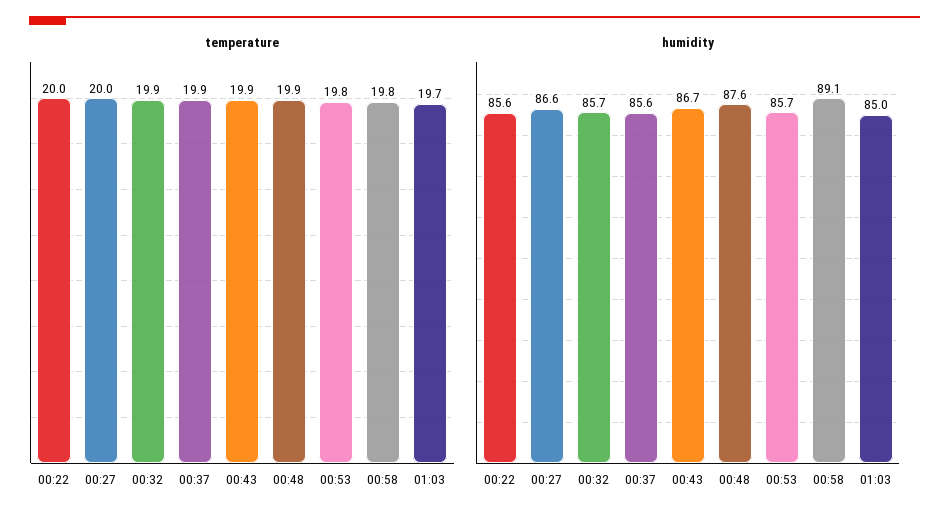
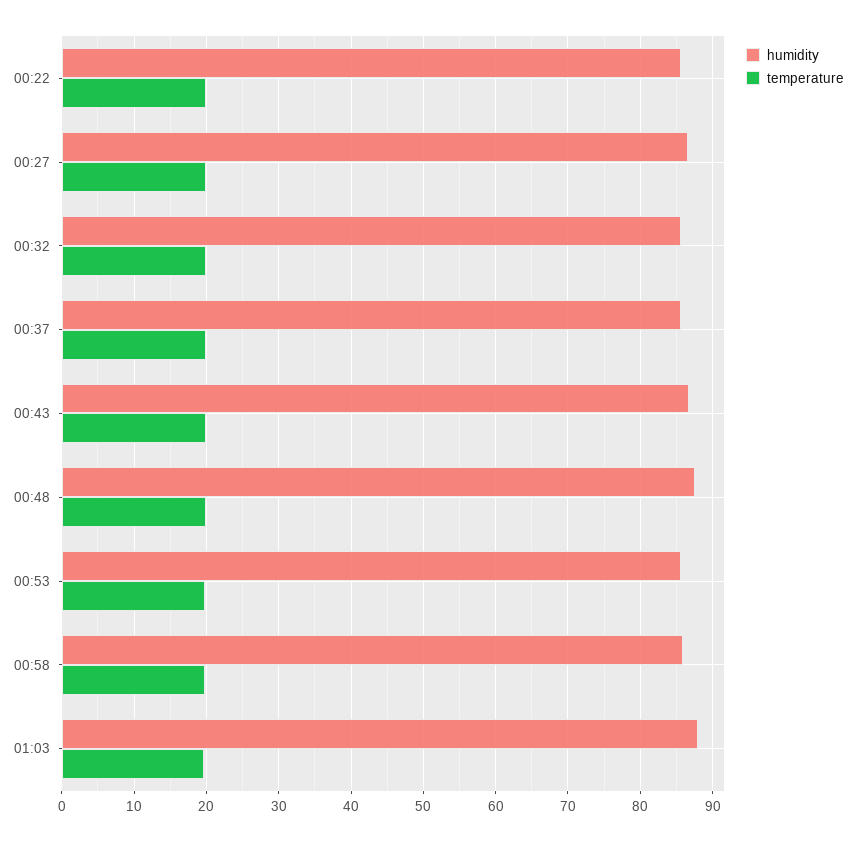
  {
    "temperature": {
      "00:22": 20,
      "00:27": 20,
      "00:32": 19.9,
      "00:37": 19.9,
      "00:43": 19.9,
      "00:48": 19.9,
      "00:53": 19.8,
      "00:58": 19.8,
      "01:03": 19.7
    },
    "humidity": {
      "00:22": 85.6,
      "00:27": 86.6,
      "00:32": 85.7,
      "00:37": 85.6,
      "00:43": 86.7,
      "00:48": 87.6,
      "00:53": 85.7,
-     "00:58": 89.1,
+     "00:58": 86,
-     "01:03": 85
+     "01:03": 88
    }
  }

